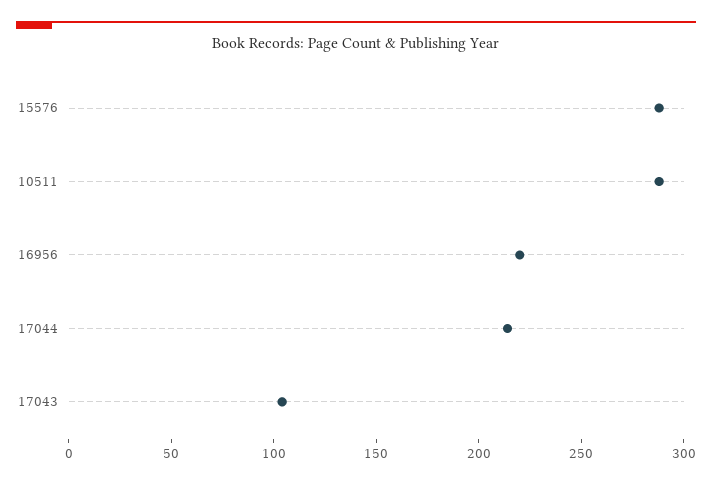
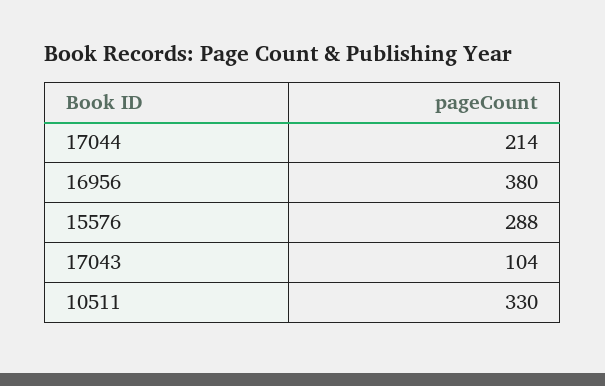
  {
    "15576": 288,
-   "10511": 290,
+   "10511": 330,
-   "16956": 220,
+   "16956": 380,
    "17044": 214,
    "17043": 104
  }

